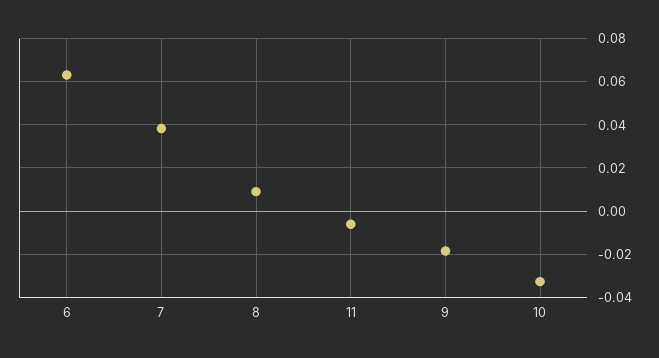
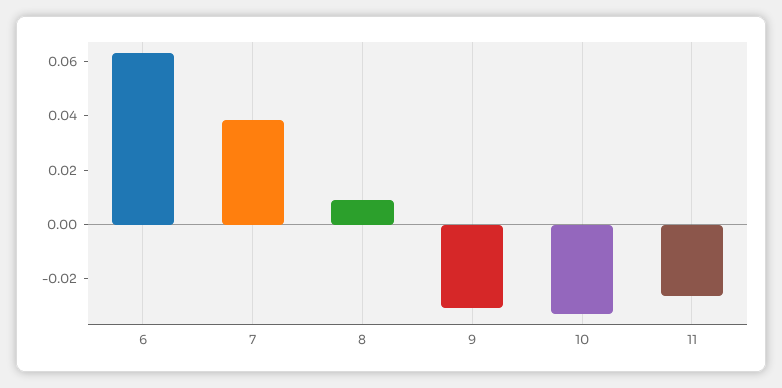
  {
    "6": 0.065,
    "7": 0.04,
    "8": 0.01,
-   "11": -0.005,
+   "11": -0.025,
-   "9": -0.02,
+   "9": -0.03,
    "10": -0.035
  }

